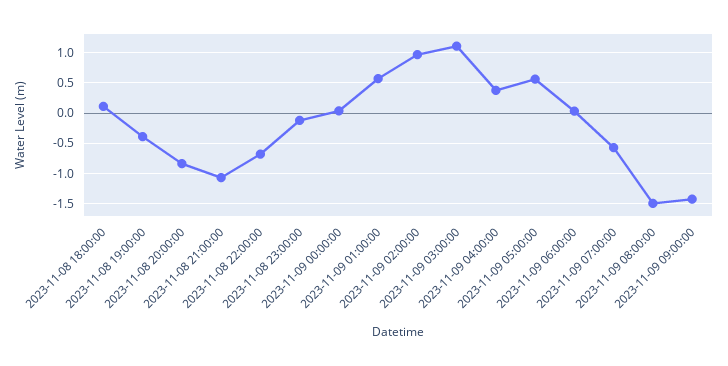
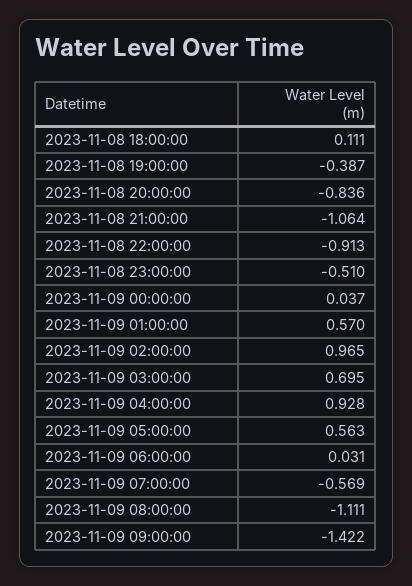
  {
    "2023-11-08 18:00:00": 0.111,
    "2023-11-08 19:00:00": -0.387,
    "2023-11-08 20:00:00": -0.836,
    "2023-11-08 21:00:00": -1.064,
-   "2023-11-08 22:00:00": -0.7,
+   "2023-11-08 22:00:00": -0.913,
-   "2023-11-08 23:00:00": -0.1,
+   "2023-11-08 23:00:00": -0.51,
    "2023-11-09 00:00:00": 0.037,
    "2023-11-09 01:00:00": 0.57,
    "2023-11-09 02:00:00": 0.965,
-   "2023-11-09 03:00:00": 1.1,
+   "2023-11-09 03:00:00": 0.695,
-   "2023-11-09 04:00:00": 0.4,
+   "2023-11-09 04:00:00": 0.928,
    "2023-11-09 05:00:00": 0.563,
    "2023-11-09 06:00:00": 0.031,
    "2023-11-09 07:00:00": -0.569,
-   "2023-11-09 08:00:00": -1.5,
+   "2023-11-09 08:00:00": -1.111,
    "2023-11-09 09:00:00": -1.422
  }

